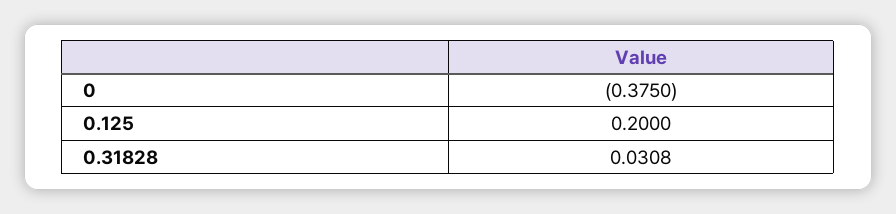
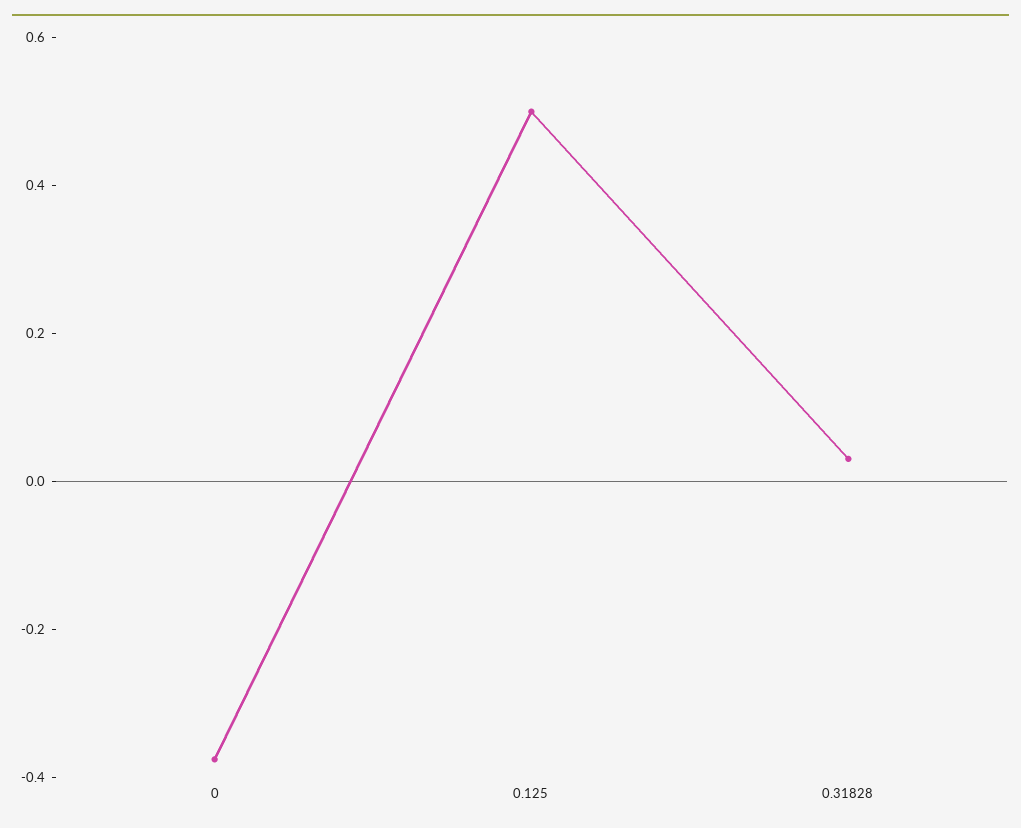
  {
    "0": -0.375,
-   "0.125": 0.2,
+   "0.125": 0.5,
    "0.31828": 0.0308
  }

